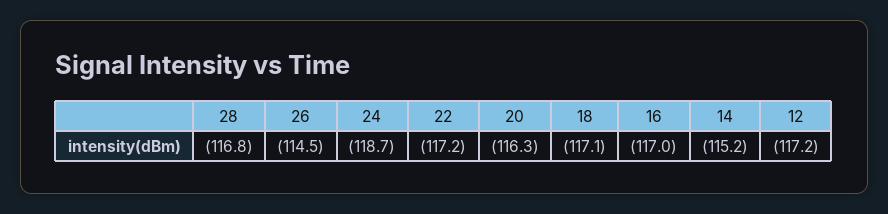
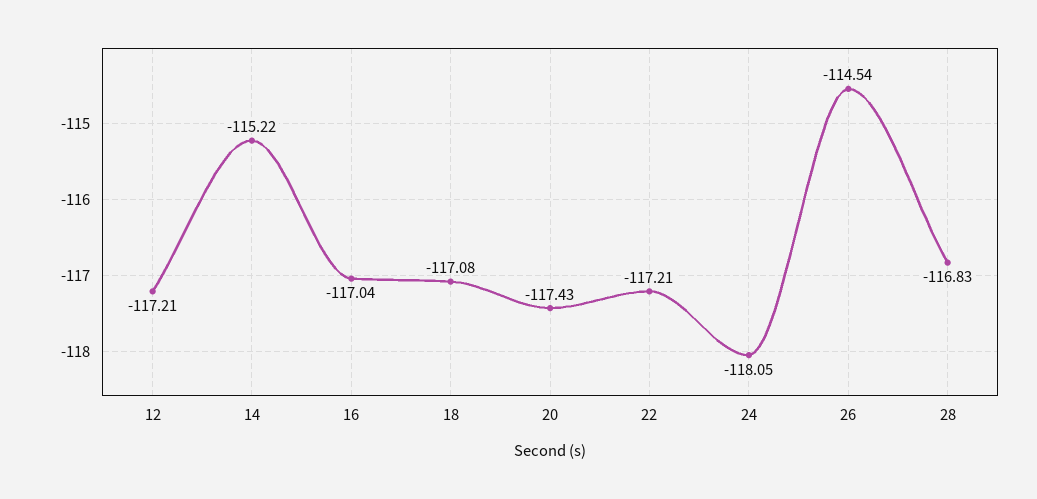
  {
    "28": -116.83,
    "26": -114.54,
-   "24": -118.7,
+   "24": -118.05,
    "22": -117.21,
-   "20": -116.3,
+   "20": -117.43,
    "18": -117.08,
    "16": -117.04,
    "14": -115.22,
    "12": -117.21
  }

